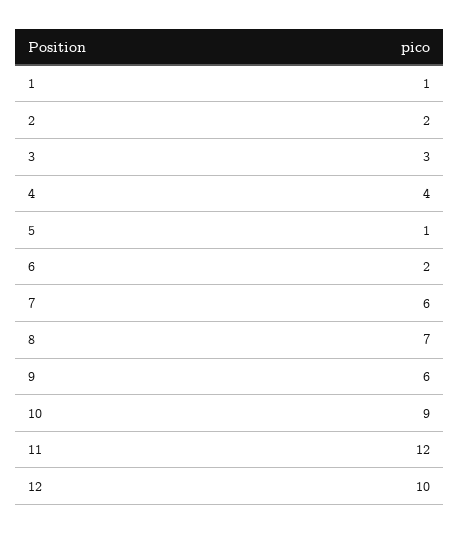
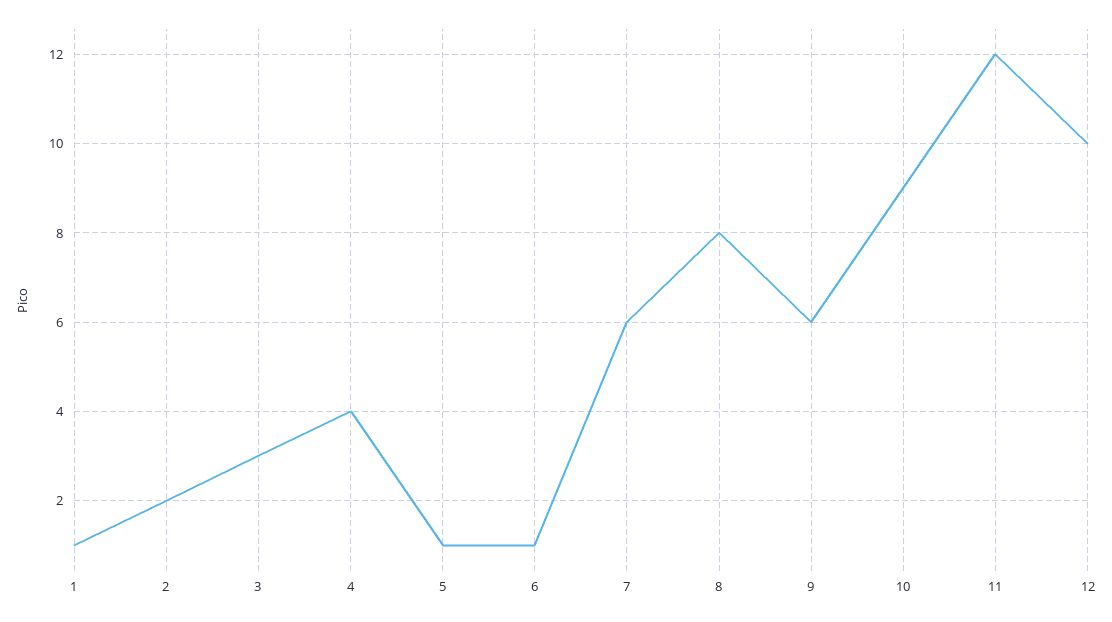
  {
    "1": 1,
    "2": 2,
    "3": 3,
    "4": 4,
    "5": 1,
-   "6": 2,
+   "6": 1,
    "7": 6,
-   "8": 7,
+   "8": 8,
    "9": 6,
    "10": 9,
    "11": 12,
    "12": 10
  }

